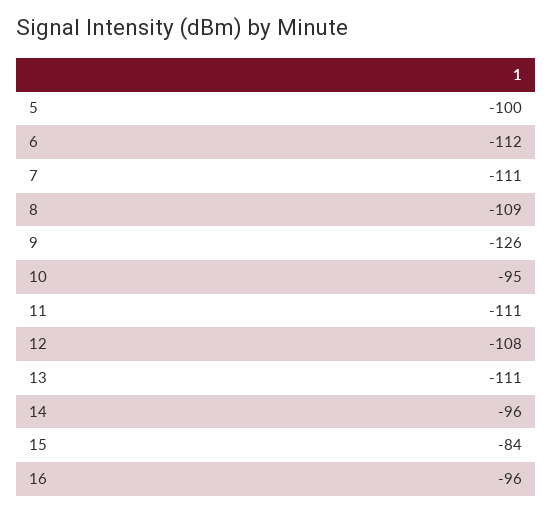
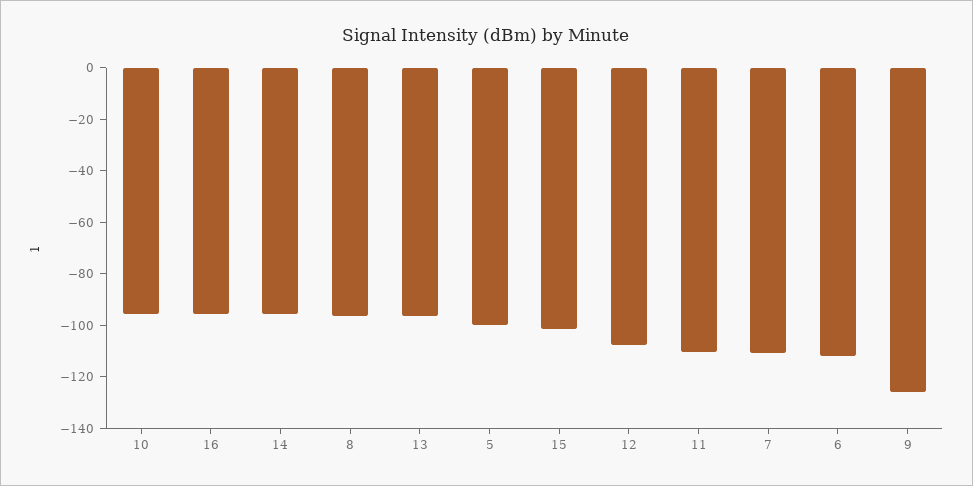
  {
    "5": -100,
    "6": -112,
    "7": -111,
-   "8": -109,
+   "8": -95,
    "9": -126,
    "10": -95,
    "11": -111,
    "12": -108,
-   "13": -111,
+   "13": -95,
    "14": -96,
-   "15": -84,
+   "15": -100,
    "16": -96
  }

